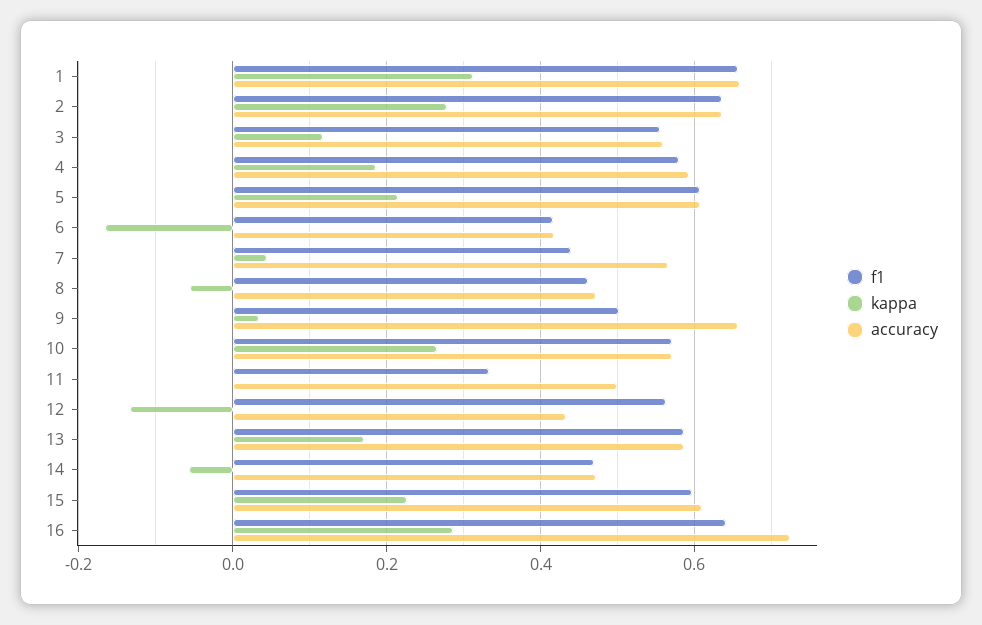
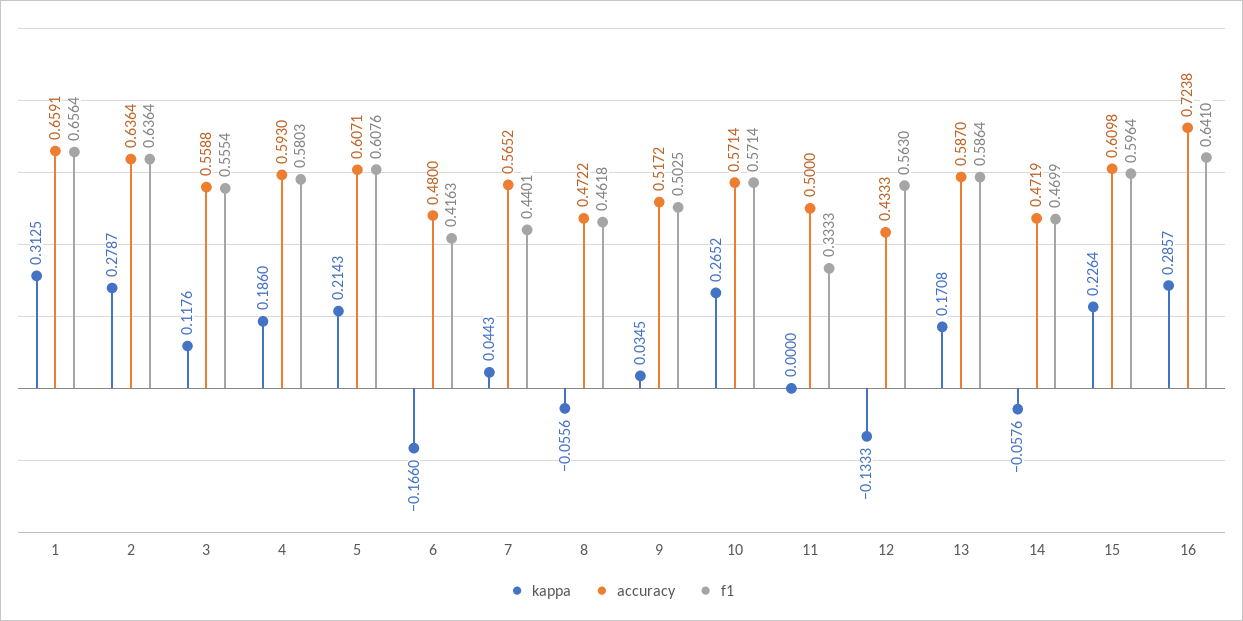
  {
    "f1": {
      "1": 0.6564,
      "2": 0.6364,
      "3": 0.5554,
      "4": 0.5803,
      "5": 0.6076,
      "6": 0.4163,
      "7": 0.4401,
      "8": 0.4618,
      "9": 0.5025,
      "10": 0.5714,
      "11": 0.3333,
      "12": 0.563,
      "13": 0.5864,
      "14": 0.4699,
      "15": 0.5964,
      "16": 0.641
    },
    "kappa": {
      "1": 0.3125,
      "2": 0.2787,
      "3": 0.1176,
      "4": 0.186,
      "5": 0.2143,
      "6": -0.166,
      "7": 0.0443,
      "8": -0.0556,
      "9": 0.0345,
      "10": 0.2652,
      "11": 0,
      "12": -0.1333,
      "13": 0.1708,
      "14": -0.0576,
      "15": 0.2264,
      "16": 0.2857
    },
    "accuracy": {
      "1": 0.6591,
      "2": 0.6364,
      "3": 0.5588,
      "4": 0.593,
      "5": 0.6071,
-     "6": 0.42,
+     "6": 0.48,
      "7": 0.5652,
      "8": 0.4722,
-     "9": 0.66,
+     "9": 0.5172,
      "10": 0.5714,
      "11": 0.5,
      "12": 0.4333,
      "13": 0.587,
      "14": 0.4719,
      "15": 0.6098,
      "16": 0.7238
    }
  }

